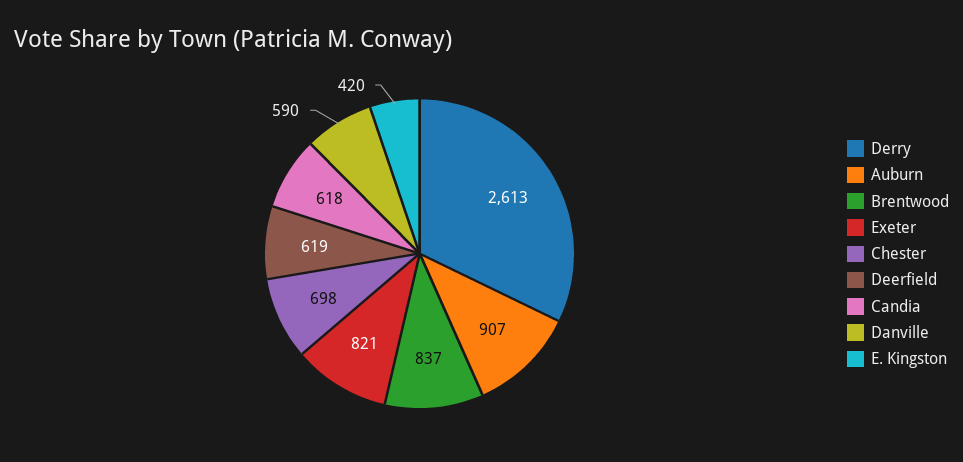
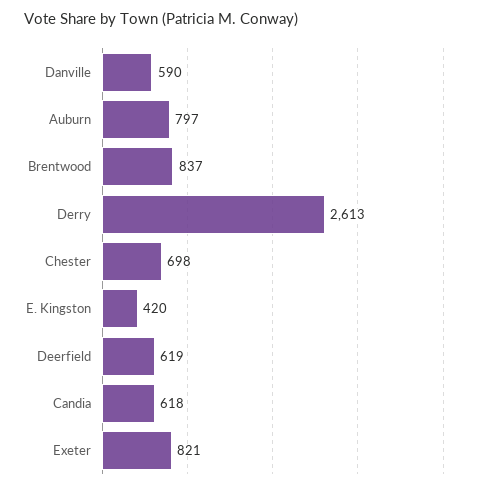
  {
    "Derry": 2613,
-   "Auburn": 907,
+   "Auburn": 797,
    "Brentwood": 837,
    "Exeter": 821,
    "Chester": 698,
    "Deerfield": 619,
    "Candia": 618,
    "Danville": 590,
    "E. Kingston": 420
  }

